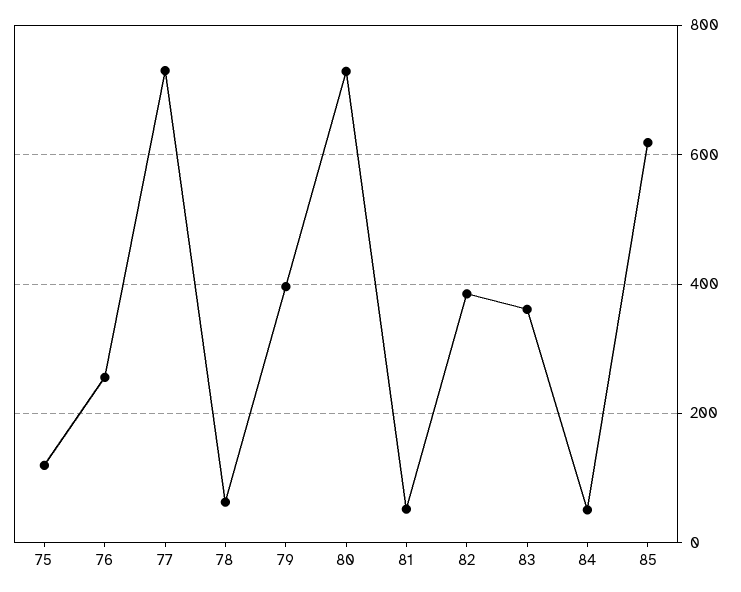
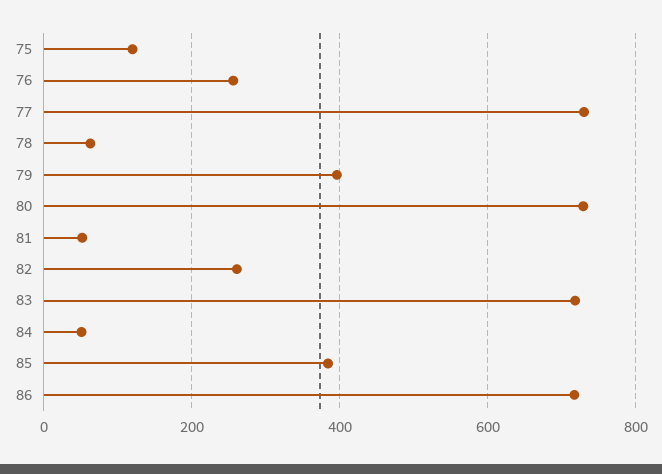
  {
    "75": 120,
    "76": 260,
    "77": 740,
    "78": 60,
    "79": 400,
    "80": 720,
    "81": 60,
-   "82": 380,
+   "82": 260,
-   "83": 360,
+   "83": 720,
    "84": 60,
-   "85": 620
+   "85": 380,
+   "86": 720
  }

